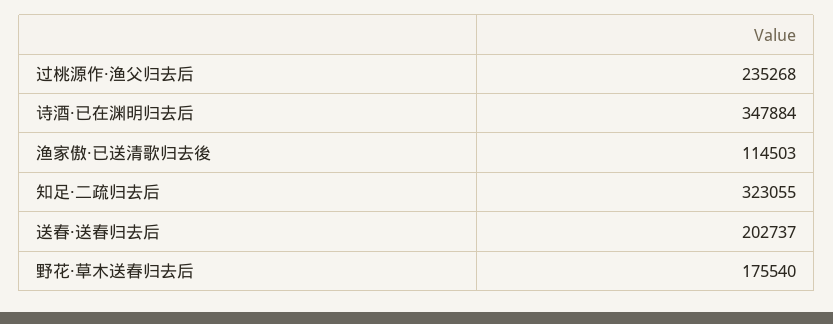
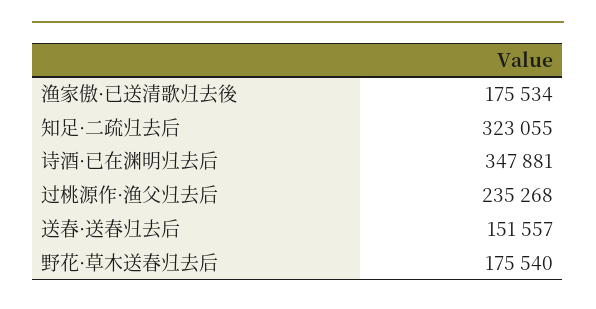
  {
    "过桃源作·渔父归去后": 235268,
-   "诗酒·已在渊明归去后": 347884,
+   "诗酒·已在渊明归去后": 347881,
-   "渔家傲·已送清歌归去後": 114503,
+   "渔家傲·已送清歌归去後": 175534,
    "知足·二疏归去后": 323055,
-   "送春·送春归去后": 202737,
+   "送春·送春归去后": 151557,
    "野花·草木送春归去后": 175540
  }

